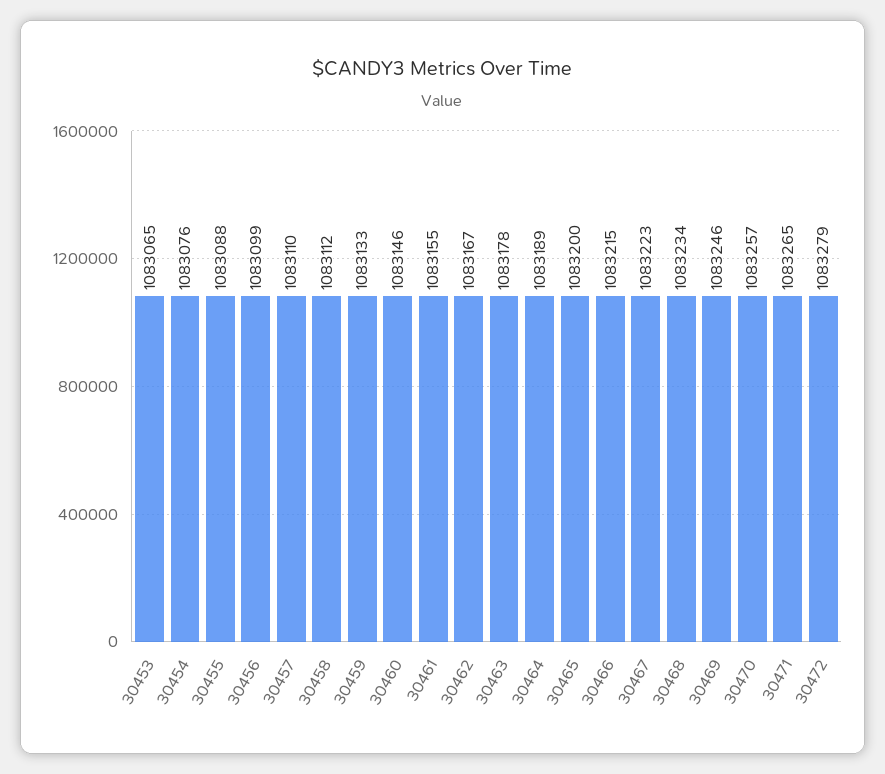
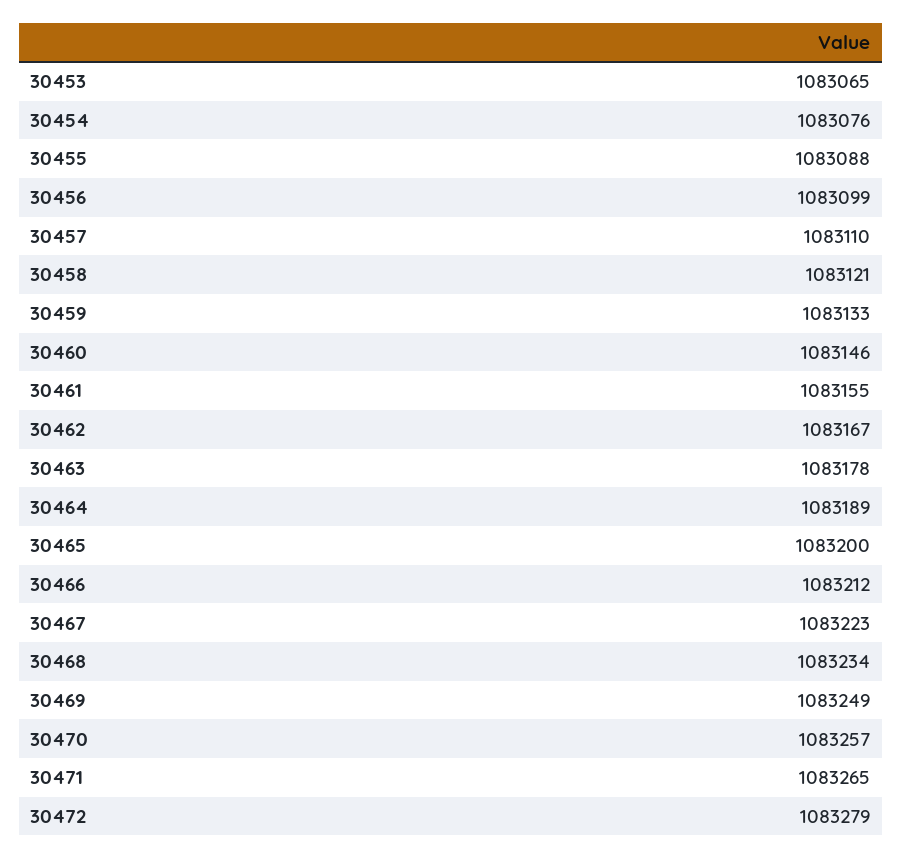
  {
    "30453": 1083065,
    "30454": 1083076,
    "30455": 1083088,
    "30456": 1083099,
    "30457": 1083110,
-   "30458": 1083112,
+   "30458": 1083121,
    "30459": 1083133,
    "30460": 1083146,
    "30461": 1083155,
    "30462": 1083167,
    "30463": 1083178,
    "30464": 1083189,
    "30465": 1083200,
-   "30466": 1083215,
+   "30466": 1083212,
    "30467": 1083223,
    "30468": 1083234,
-   "30469": 1083246,
+   "30469": 1083249,
    "30470": 1083257,
    "30471": 1083265,
    "30472": 1083279
  }

